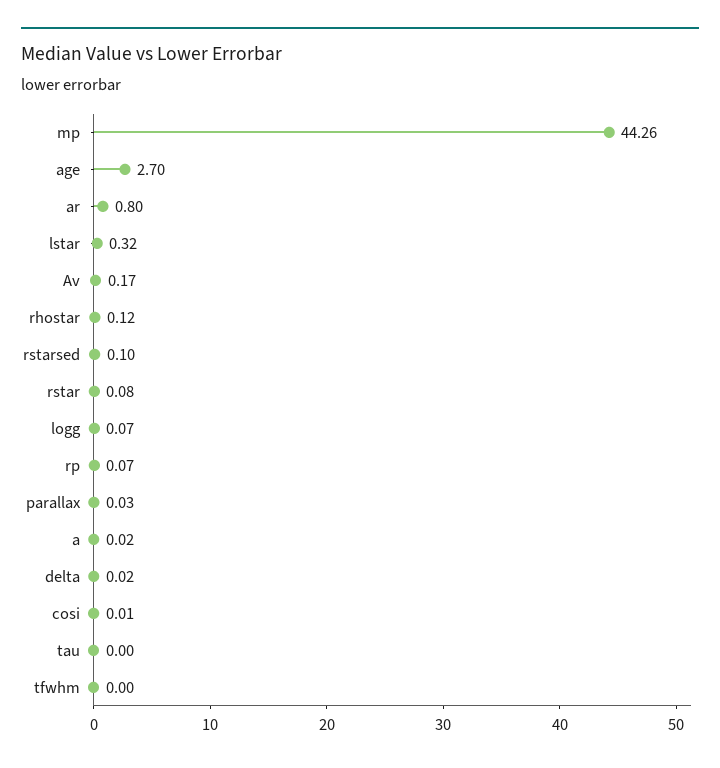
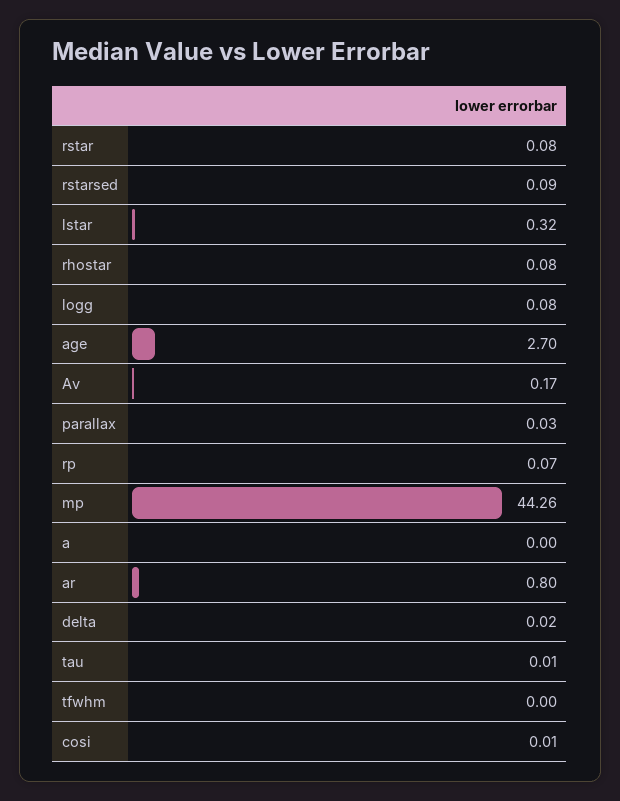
  {
    "mp": 44.26,
    "age": 2.7,
    "ar": 0.8,
    "lstar": 0.32,
    "Av": 0.17,
-   "rhostar": 0.12,
+   "rhostar": 0.08,
-   "rstarsed": 0.1,
+   "rstarsed": 0.09,
    "rstar": 0.08,
-   "logg": 0.07,
+   "logg": 0.08,
    "rp": 0.07,
    "parallax": 0.03,
-   "a": 0.02,
+   "a": 0,
    "delta": 0.02,
    "cosi": 0.01,
-   "tau": 0,
+   "tau": 0.01,
    "tfwhm": 0
  }

